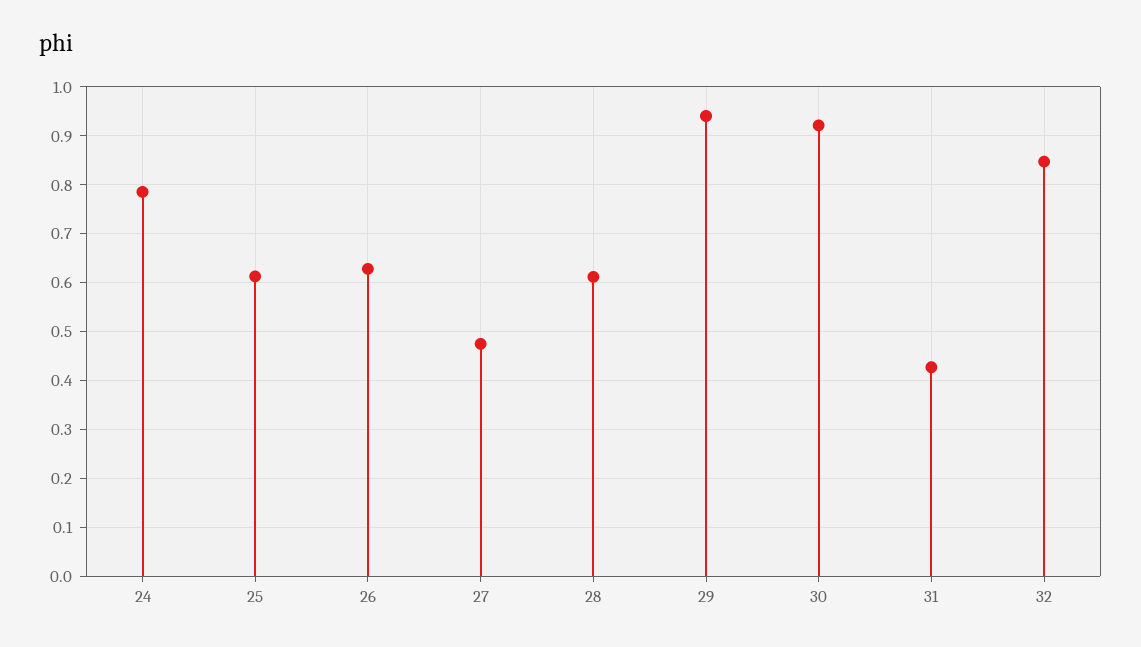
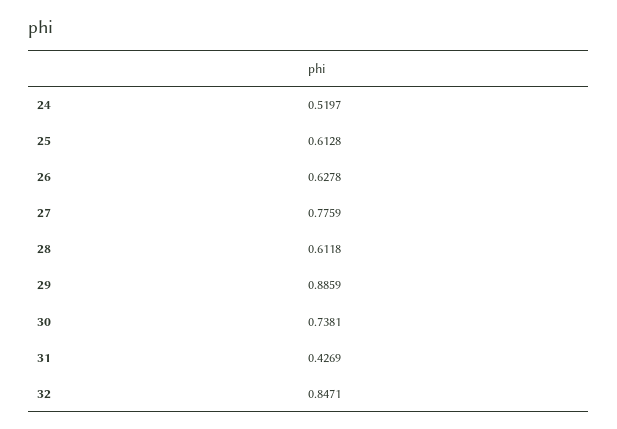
  {
-   "24": 0.78,
+   "24": 0.5197,
    "25": 0.6128,
    "26": 0.6278,
-   "27": 0.48,
+   "27": 0.7759,
    "28": 0.6118,
-   "29": 0.94,
+   "29": 0.8859,
-   "30": 0.92,
+   "30": 0.7381,
    "31": 0.4269,
    "32": 0.8471
  }

